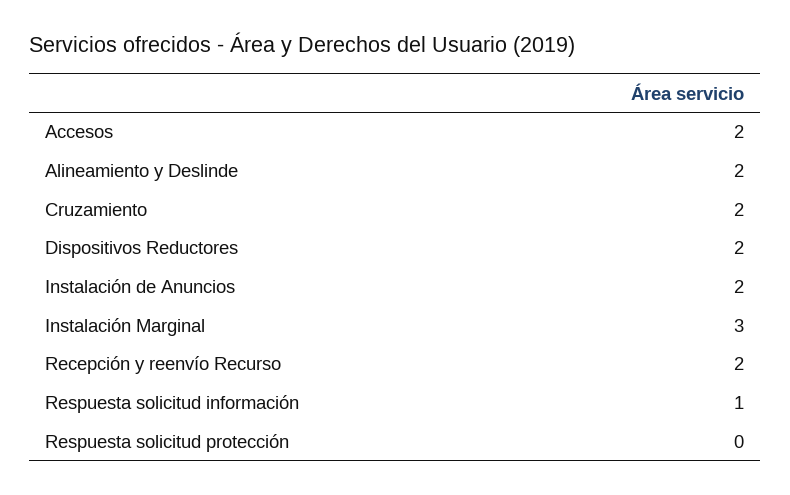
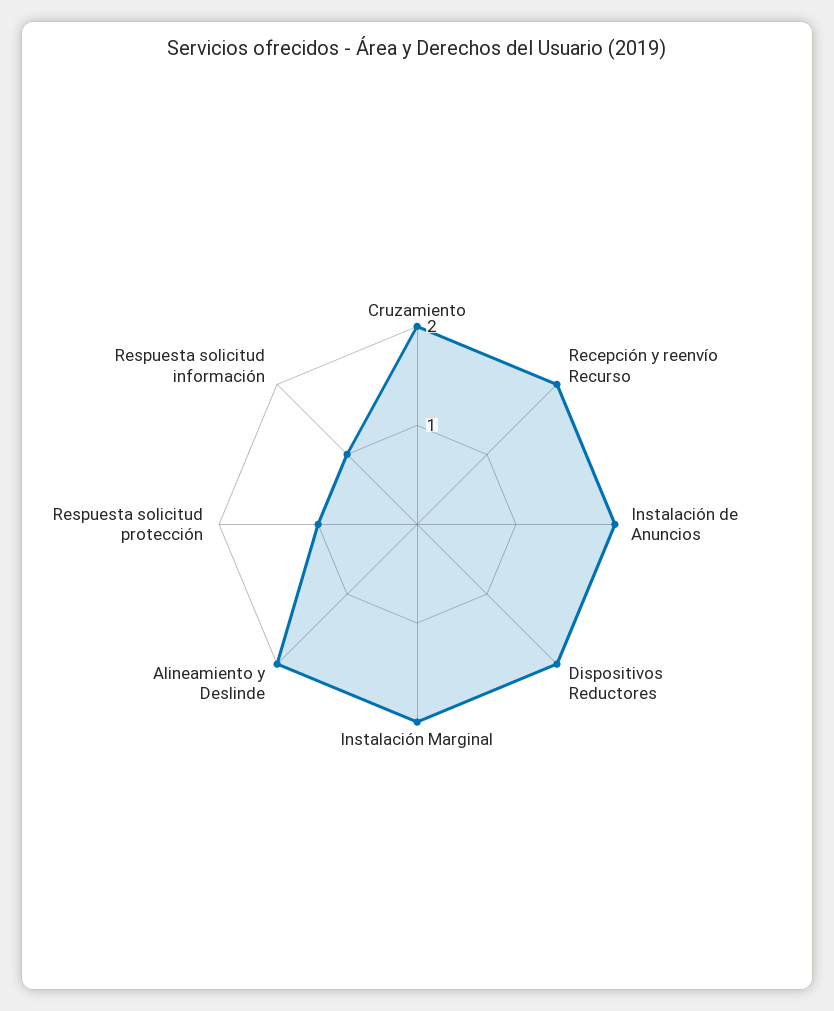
  {
-   "Accesos": 2,
    "Alineamiento y Deslinde": 2,
    "Cruzamiento": 2,
    "Dispositivos Reductores": 2,
    "Instalación de Anuncios": 2,
-   "Instalación Marginal": 3,
+   "Instalación Marginal": 2,
    "Recepción y reenvío Recurso": 2,
    "Respuesta solicitud información": 1,
-   "Respuesta solicitud protección": 0
+   "Respuesta solicitud protección": 1
  }

